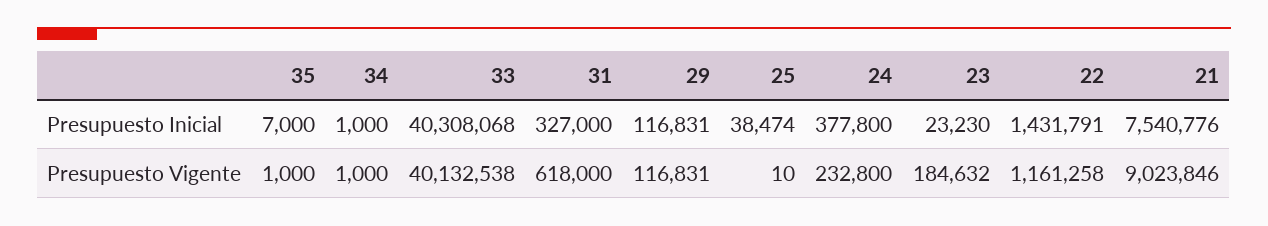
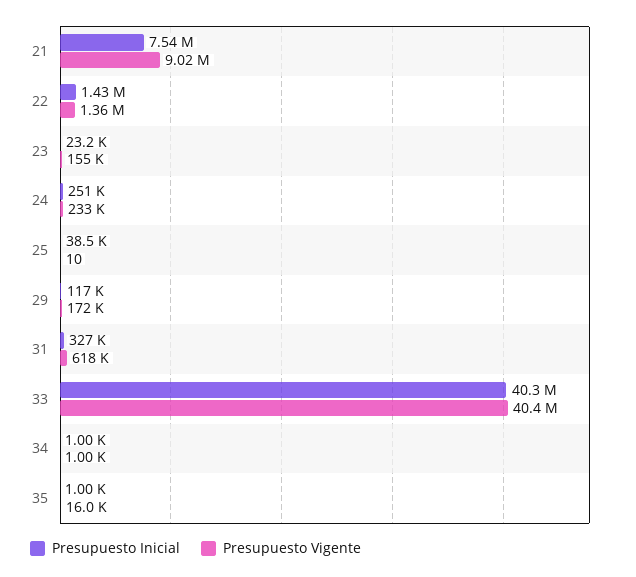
  {
    "Presupuesto Inicial": {
-     "35": 7000,
+     "35": 1000,
      "34": 1000,
      "33": 40308068,
      "31": 327000,
      "29": 116831,
      "25": 38474,
-     "24": 377800,
+     "24": 251000,
      "23": 23230,
      "22": 1431791,
      "21": 7540776
    },
    "Presupuesto Vigente": {
-     "35": 1000,
+     "35": 16000,
      "34": 1000,
-     "33": 40132538,
+     "33": 40400000,
      "31": 618000,
-     "29": 116831,
+     "29": 172000,
      "25": 10,
      "24": 232800,
-     "23": 184632,
+     "23": 155000,
-     "22": 1161258,
+     "22": 1360000,
      "21": 9023846
    }
  }

